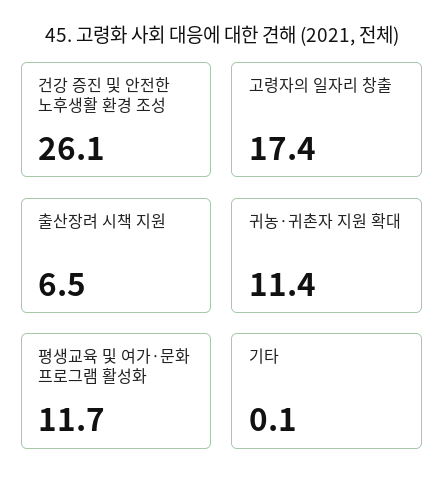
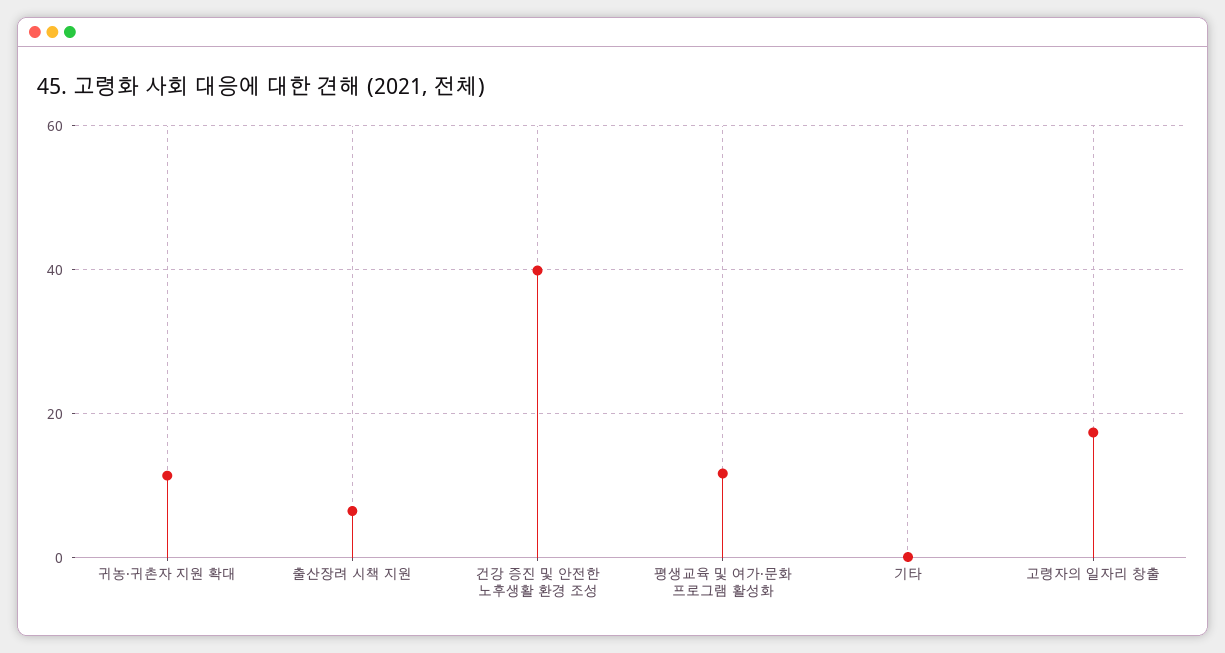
  {
-   "건강 증진 및 안전한 노후생활 환경 조성": 26.1,
+   "건강 증진 및 안전한 노후생활 환경 조성": 40,
    "고령자의 일자리 창출": 17.4,
    "출산장려 시책 지원": 6.5,
    "귀농·귀촌자 지원 확대": 11.4,
    "평생교육 및 여가·문화 프로그램 활성화": 11.7,
    "기타": 0.1
  }

